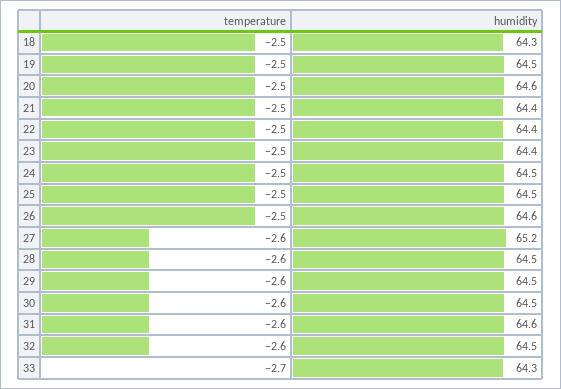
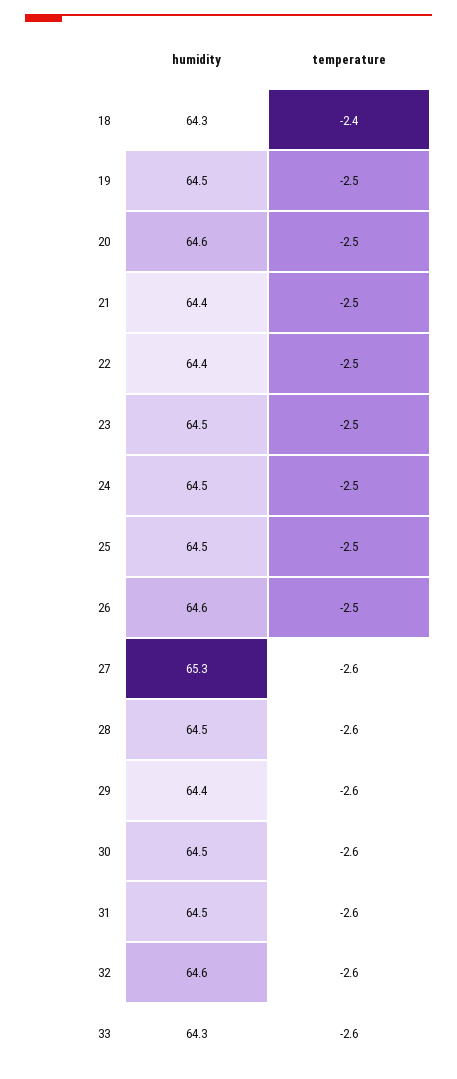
  {
    "temperature": {
-     "18": -2.5,
+     "18": -2.4,
      "19": -2.5,
      "20": -2.5,
      "21": -2.5,
      "22": -2.5,
      "23": -2.5,
      "24": -2.5,
      "25": -2.5,
      "26": -2.5,
      "27": -2.6,
      "28": -2.6,
      "29": -2.6,
      "30": -2.6,
      "31": -2.6,
      "32": -2.6,
-     "33": -2.7
+     "33": -2.6
    },
    "humidity": {
      "18": 64.3,
      "19": 64.5,
      "20": 64.6,
      "21": 64.4,
      "22": 64.4,
-     "23": 64.4,
+     "23": 64.5,
      "24": 64.5,
      "25": 64.5,
      "26": 64.6,
-     "27": 65.2,
+     "27": 65.3,
      "28": 64.5,
-     "29": 64.5,
+     "29": 64.4,
      "30": 64.5,
-     "31": 64.6,
+     "31": 64.5,
-     "32": 64.5,
+     "32": 64.6,
      "33": 64.3
    }
  }

